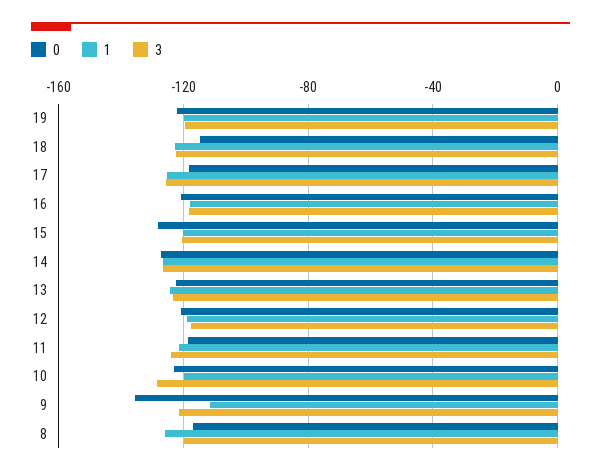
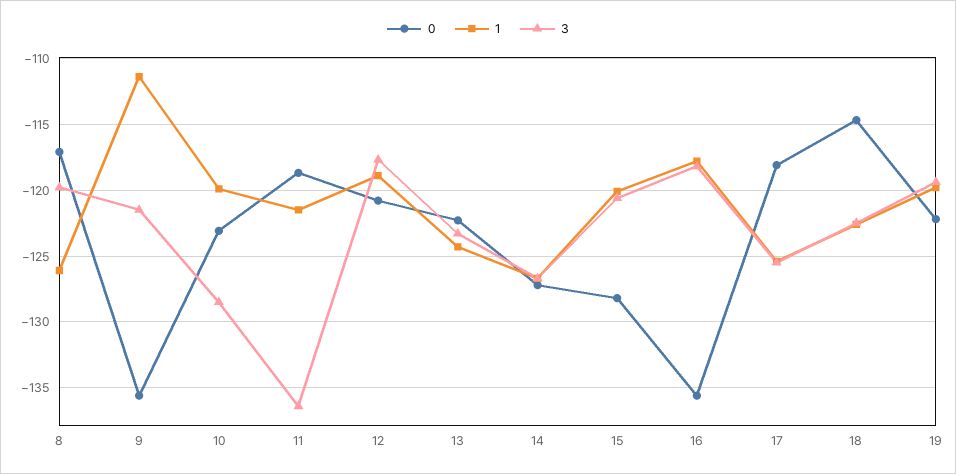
  {
    "0": {
      "19": -122,
      "18": -114.5,
      "17": -118,
-     "16": -120,
+     "16": -135.5,
      "15": -128,
      "14": -127,
      "13": -122.5,
      "12": -121,
      "11": -118.5,
      "10": -123,
      "9": -135.5,
      "8": -117
    },
    "1": {
      "19": -120,
      "18": -122.5,
      "17": -125.5,
      "16": -118,
      "15": -120,
      "14": -126.5,
      "13": -124.5,
      "12": -119,
      "11": -121.5,
      "10": -120,
      "9": -111.5,
      "8": -126
    },
    "3": {
      "19": -119.5,
      "18": -122.5,
      "17": -125.5,
      "16": -118,
      "15": -120.5,
      "14": -126.5,
      "13": -123.5,
      "12": -117.5,
-     "11": -125,
+     "11": -136.5,
      "10": -128.5,
      "9": -121.5,
      "8": -120
    }
  }

